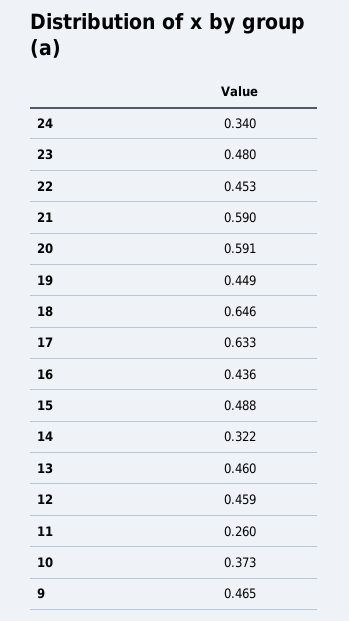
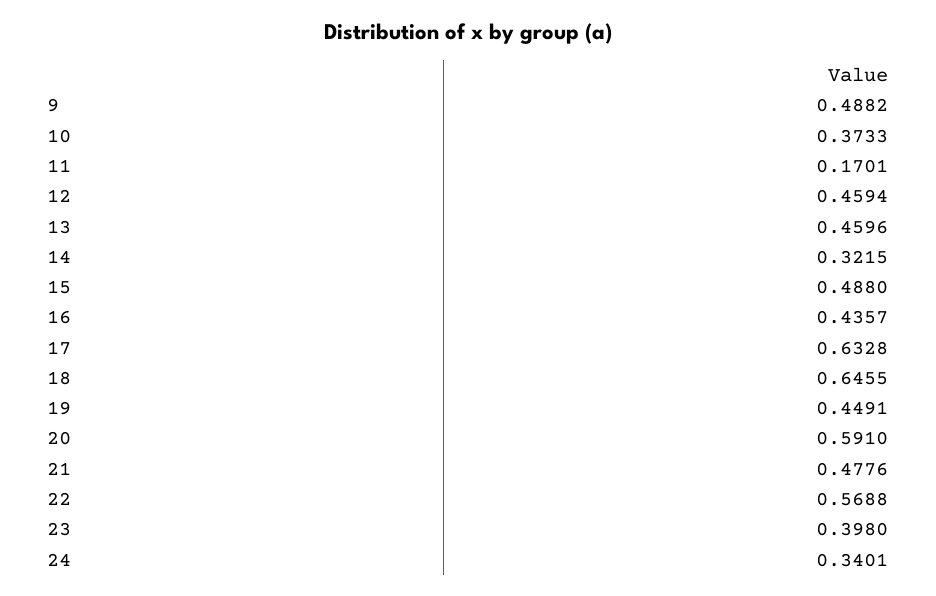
  {
    "24": 0.3401,
-   "23": 0.48,
+   "23": 0.398,
-   "22": 0.453,
+   "22": 0.5688,
-   "21": 0.59,
+   "21": 0.4776,
    "20": 0.591,
    "19": 0.4491,
    "18": 0.6455,
    "17": 0.6328,
    "16": 0.4357,
    "15": 0.488,
    "14": 0.3215,
    "13": 0.4596,
    "12": 0.4594,
-   "11": 0.26,
+   "11": 0.1701,
    "10": 0.3733,
-   "9": 0.465
+   "9": 0.4882
  }

